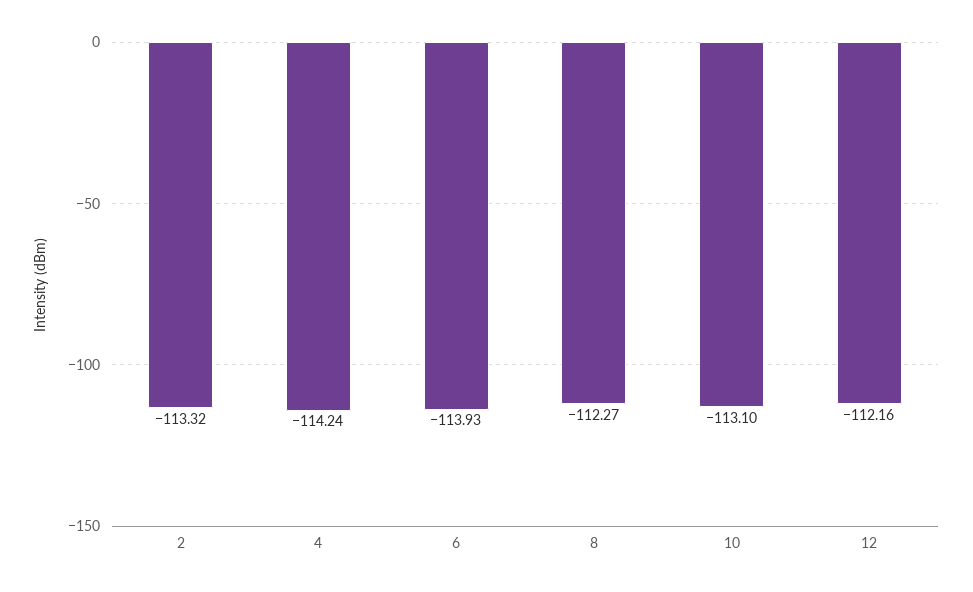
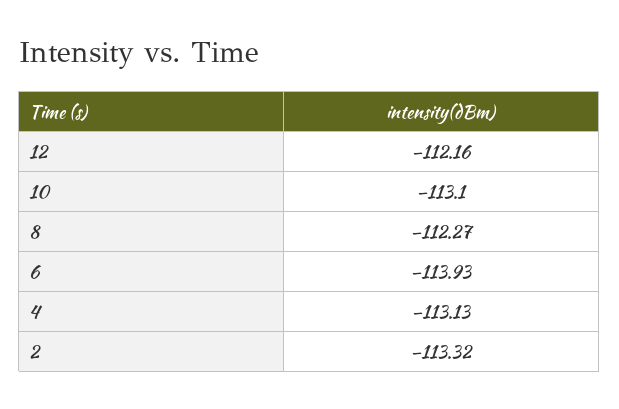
  {
    "2": -113.32,
-   "4": -114.24,
+   "4": -113.13,
    "6": -113.93,
    "8": -112.27,
    "10": -113.1,
    "12": -112.16
  }

